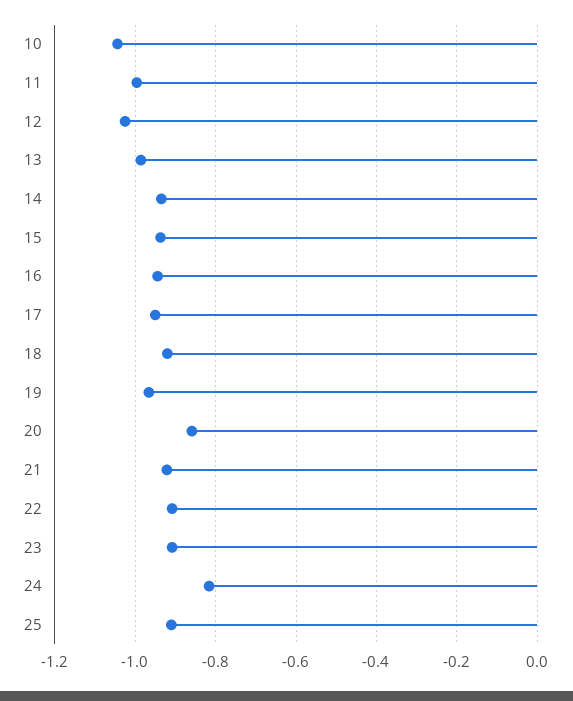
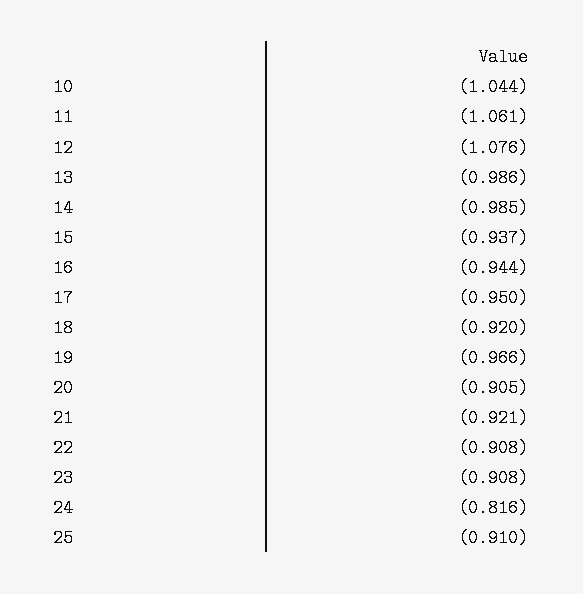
  {
    "10": -1.044,
-   "11": -1,
+   "11": -1.061,
-   "12": -1.02,
+   "12": -1.076,
    "13": -0.986,
-   "14": -0.94,
+   "14": -0.985,
    "15": -0.937,
    "16": -0.944,
    "17": -0.95,
    "18": -0.92,
    "19": -0.966,
-   "20": -0.86,
+   "20": -0.905,
    "21": -0.921,
    "22": -0.908,
    "23": -0.908,
    "24": -0.816,
    "25": -0.91
  }

